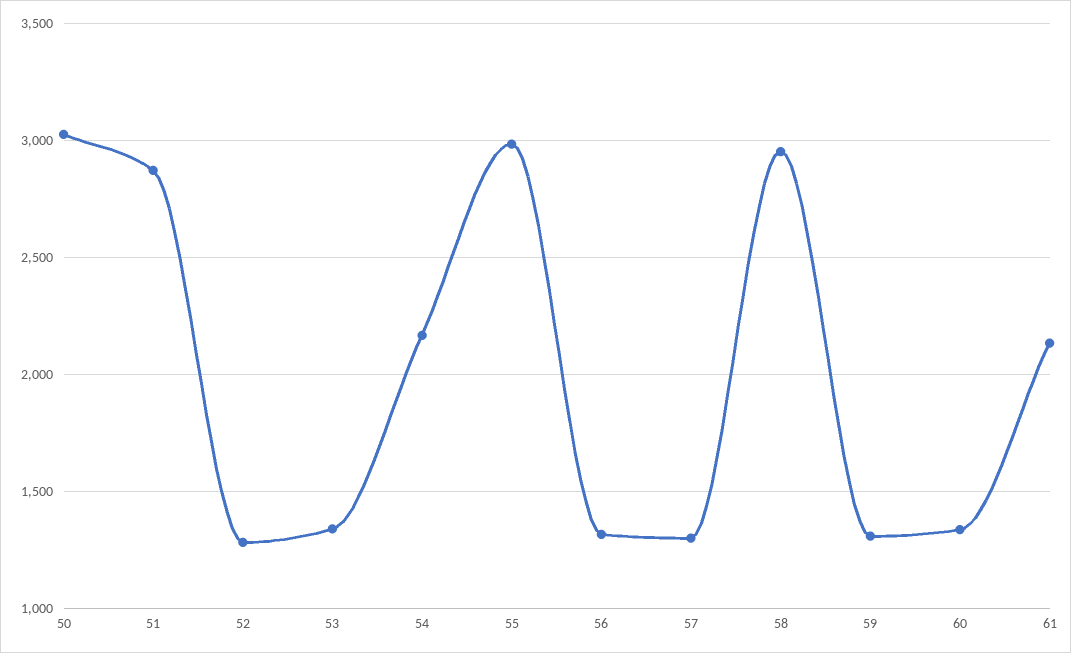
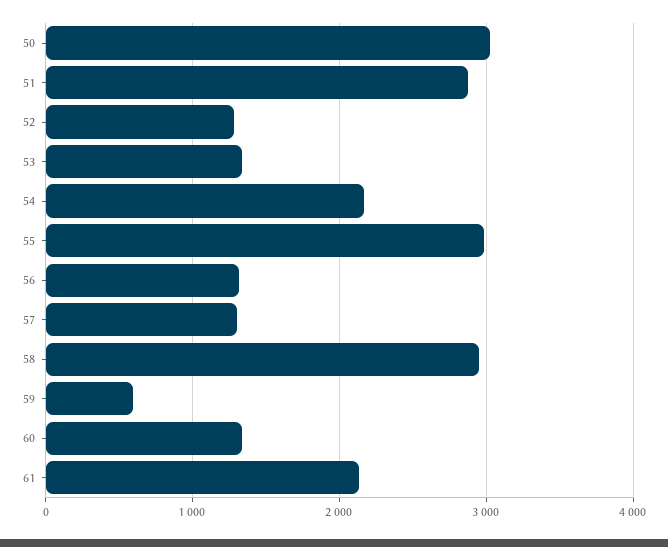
  {
    "50": 3050,
    "51": 2850,
    "52": 1300,
    "53": 1350,
    "54": 2150,
    "55": 3000,
    "56": 1300,
    "57": 1300,
    "58": 2950,
-   "59": 1300,
+   "59": 600,
    "60": 1350,
    "61": 2150
  }

